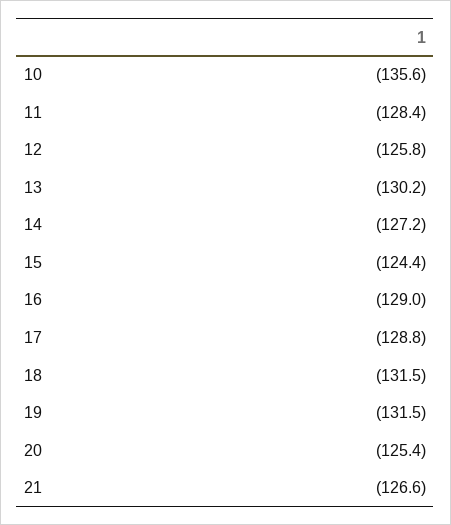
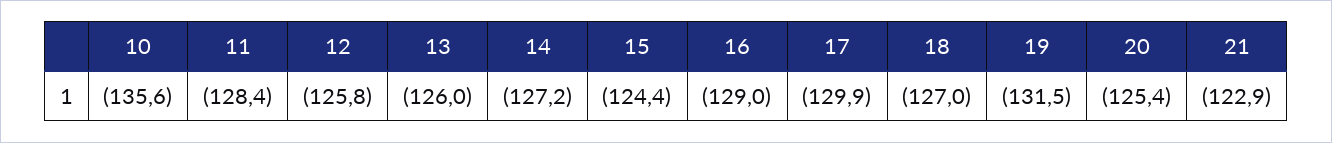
  {
    "10": -135.6,
    "11": -128.4,
    "12": -125.8,
-   "13": -130.2,
+   "13": -126,
    "14": -127.2,
    "15": -124.4,
    "16": -129,
-   "17": -128.8,
+   "17": -129.9,
-   "18": -131.5,
+   "18": -127,
    "19": -131.5,
    "20": -125.4,
-   "21": -126.6
+   "21": -122.9
  }

